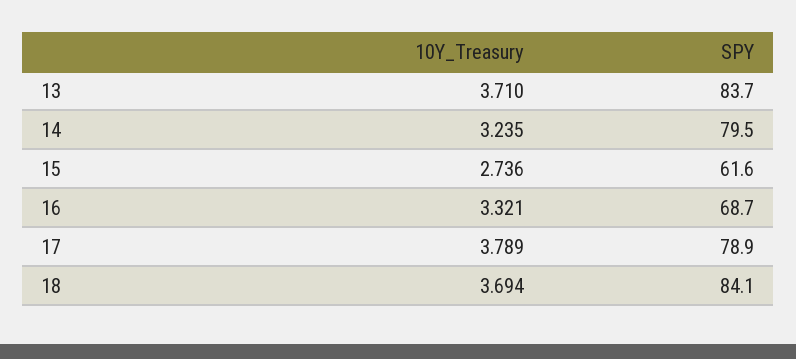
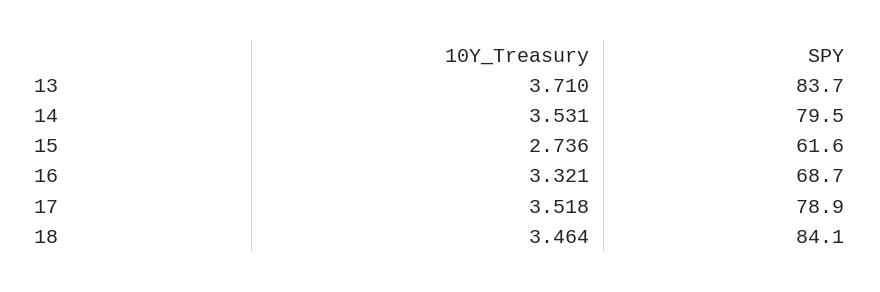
  {
    "10Y_Treasury": {
      "13": 3.71,
-     "14": 3.235,
+     "14": 3.531,
      "15": 2.736,
      "16": 3.321,
-     "17": 3.789,
+     "17": 3.518,
-     "18": 3.694
+     "18": 3.464
    },
    "SPY": {
      "13": 83.7,
      "14": 79.5,
      "15": 61.6,
      "16": 68.7,
      "17": 78.9,
      "18": 84.1
    }
  }

